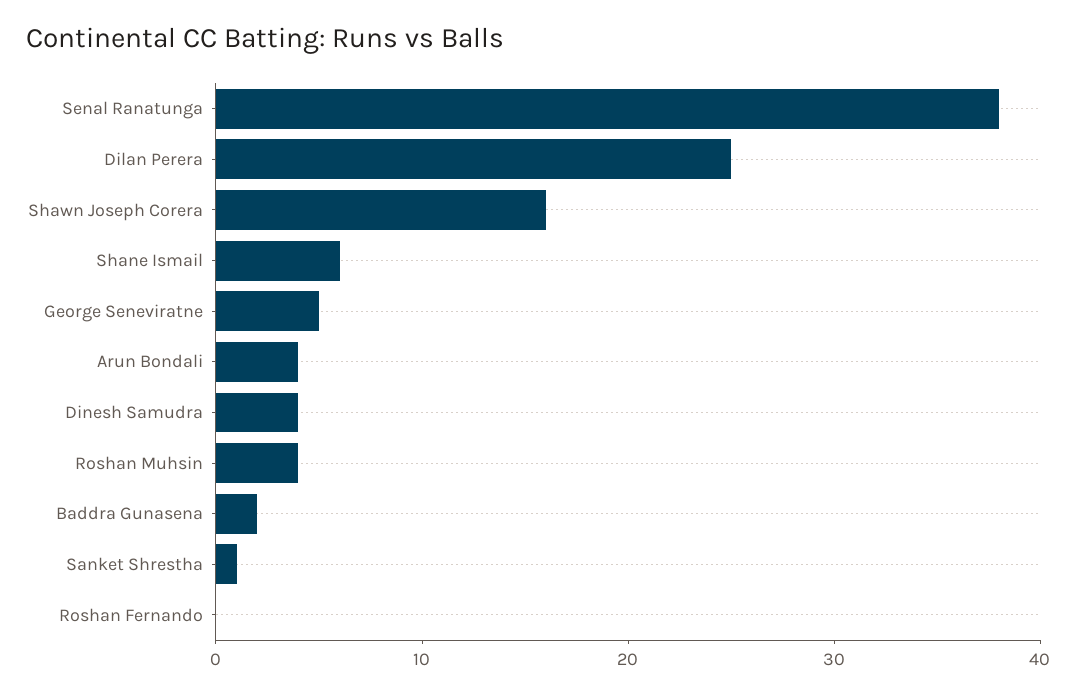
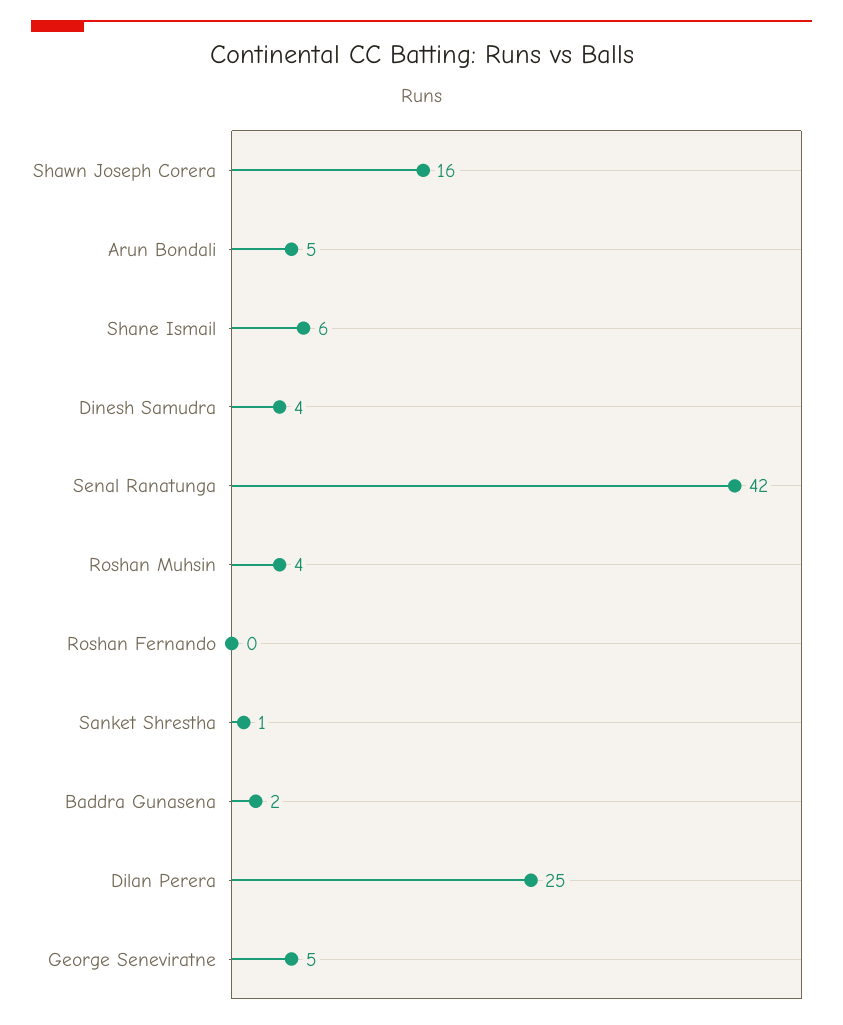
  {
-   "Senal Ranatunga": 38,
+   "Senal Ranatunga": 42,
    "Dilan Perera": 25,
    "Shawn Joseph Corera": 16,
    "Shane Ismail": 6,
    "George Seneviratne": 5,
-   "Arun Bondali": 4,
+   "Arun Bondali": 5,
    "Dinesh Samudra": 4,
    "Roshan Muhsin": 4,
    "Baddra Gunasena": 2,
    "Sanket Shrestha": 1,
    "Roshan Fernando": 0
  }

